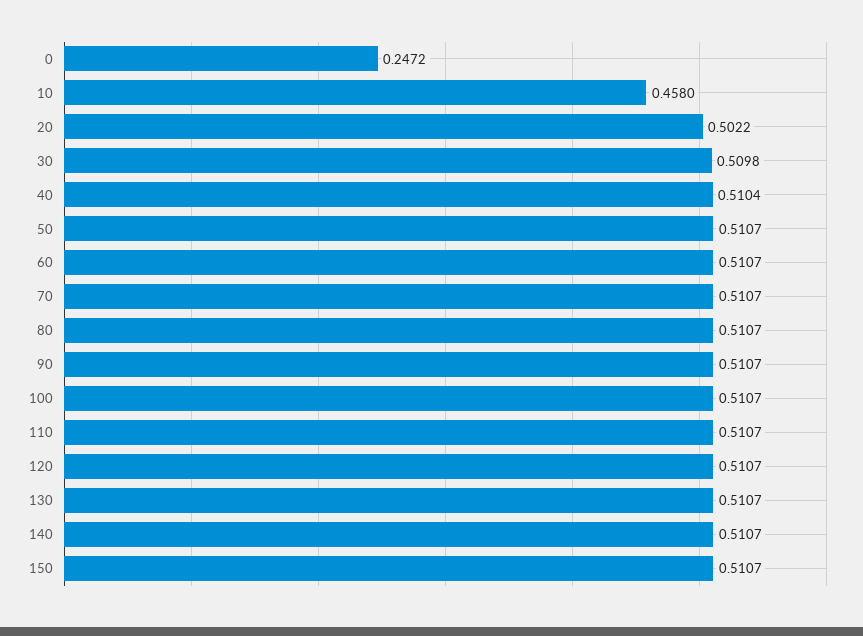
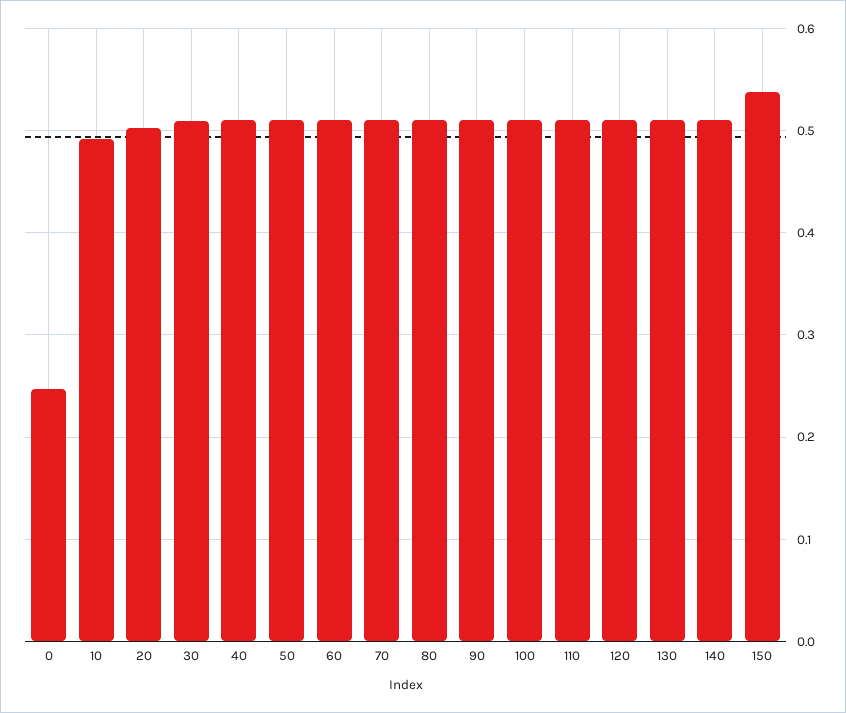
  {
    "0": 0.2472,
-   "10": 0.458,
+   "10": 0.49,
    "20": 0.5022,
    "30": 0.5098,
    "40": 0.5104,
    "50": 0.5107,
    "60": 0.5107,
    "70": 0.5107,
    "80": 0.5107,
    "90": 0.5107,
    "100": 0.5107,
    "110": 0.5107,
    "120": 0.5107,
    "130": 0.5107,
    "140": 0.5107,
-   "150": 0.5107
+   "150": 0.54
  }

